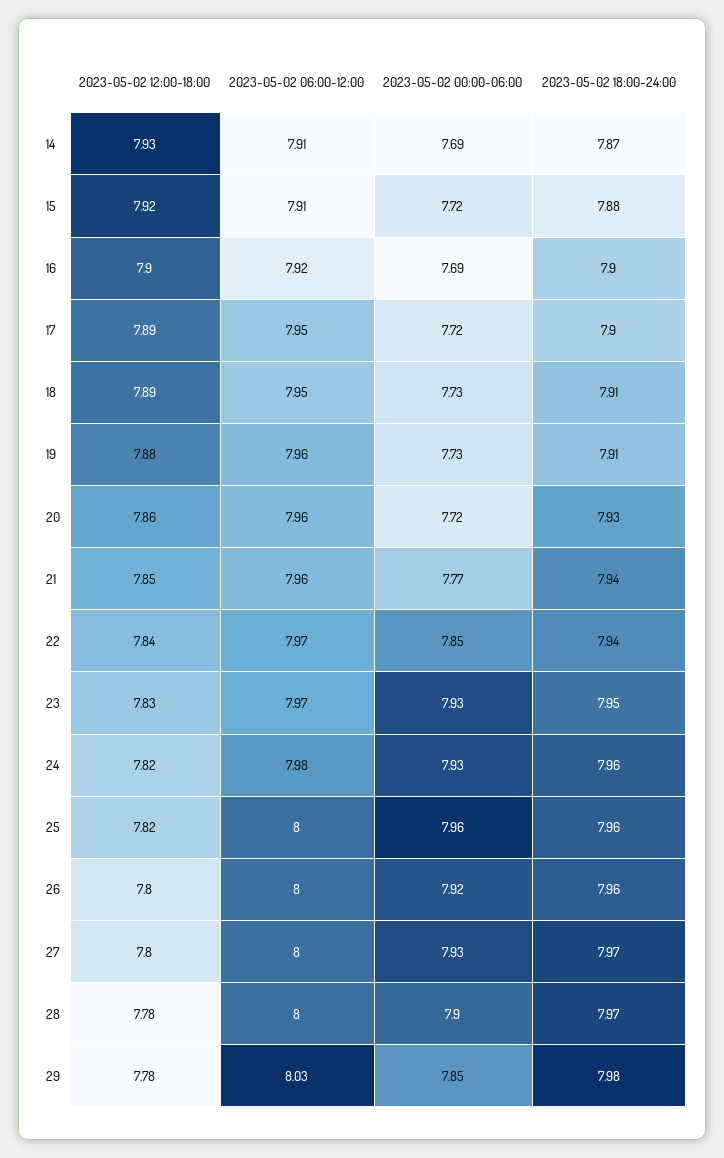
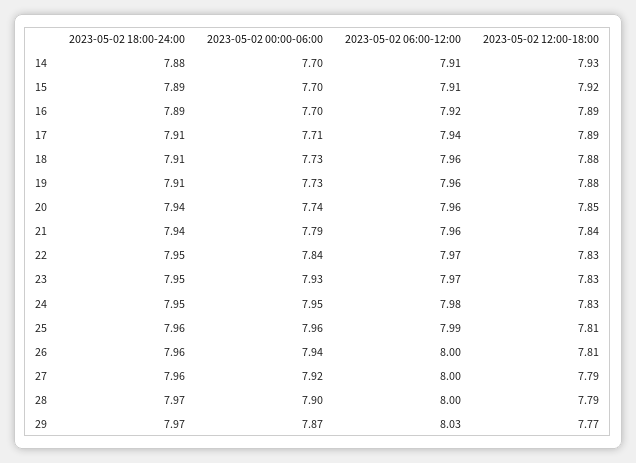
  {
    "2023-05-02 12:00-18:00": {
      "14": 7.93,
      "15": 7.92,
-     "16": 7.9,
+     "16": 7.89,
      "17": 7.89,
-     "18": 7.89,
+     "18": 7.88,
      "19": 7.88,
-     "20": 7.86,
+     "20": 7.85,
-     "21": 7.85,
+     "21": 7.84,
-     "22": 7.84,
+     "22": 7.83,
      "23": 7.83,
-     "24": 7.82,
+     "24": 7.83,
-     "25": 7.82,
+     "25": 7.81,
-     "26": 7.8,
+     "26": 7.81,
-     "27": 7.8,
+     "27": 7.79,
-     "28": 7.78,
+     "28": 7.79,
-     "29": 7.78
+     "29": 7.77
    },
    "2023-05-02 06:00-12:00": {
      "14": 7.91,
      "15": 7.91,
      "16": 7.92,
-     "17": 7.95,
+     "17": 7.94,
-     "18": 7.95,
+     "18": 7.96,
      "19": 7.96,
      "20": 7.96,
      "21": 7.96,
      "22": 7.97,
      "23": 7.97,
      "24": 7.98,
-     "25": 8,
+     "25": 7.99,
      "26": 8,
      "27": 8,
      "28": 8,
      "29": 8.03
    },
    "2023-05-02 00:00-06:00": {
-     "14": 7.69,
+     "14": 7.7,
-     "15": 7.72,
+     "15": 7.7,
-     "16": 7.69,
+     "16": 7.7,
-     "17": 7.72,
+     "17": 7.71,
      "18": 7.73,
      "19": 7.73,
-     "20": 7.72,
+     "20": 7.74,
-     "21": 7.77,
+     "21": 7.79,
-     "22": 7.85,
+     "22": 7.84,
      "23": 7.93,
-     "24": 7.93,
+     "24": 7.95,
      "25": 7.96,
-     "26": 7.92,
+     "26": 7.94,
-     "27": 7.93,
+     "27": 7.92,
      "28": 7.9,
-     "29": 7.85
+     "29": 7.87
    },
    "2023-05-02 18:00-24:00": {
-     "14": 7.87,
+     "14": 7.88,
-     "15": 7.88,
+     "15": 7.89,
-     "16": 7.9,
+     "16": 7.89,
-     "17": 7.9,
+     "17": 7.91,
      "18": 7.91,
      "19": 7.91,
-     "20": 7.93,
+     "20": 7.94,
      "21": 7.94,
-     "22": 7.94,
+     "22": 7.95,
      "23": 7.95,
-     "24": 7.96,
+     "24": 7.95,
      "25": 7.96,
      "26": 7.96,
-     "27": 7.97,
+     "27": 7.96,
      "28": 7.97,
-     "29": 7.98
+     "29": 7.97
    }
  }

